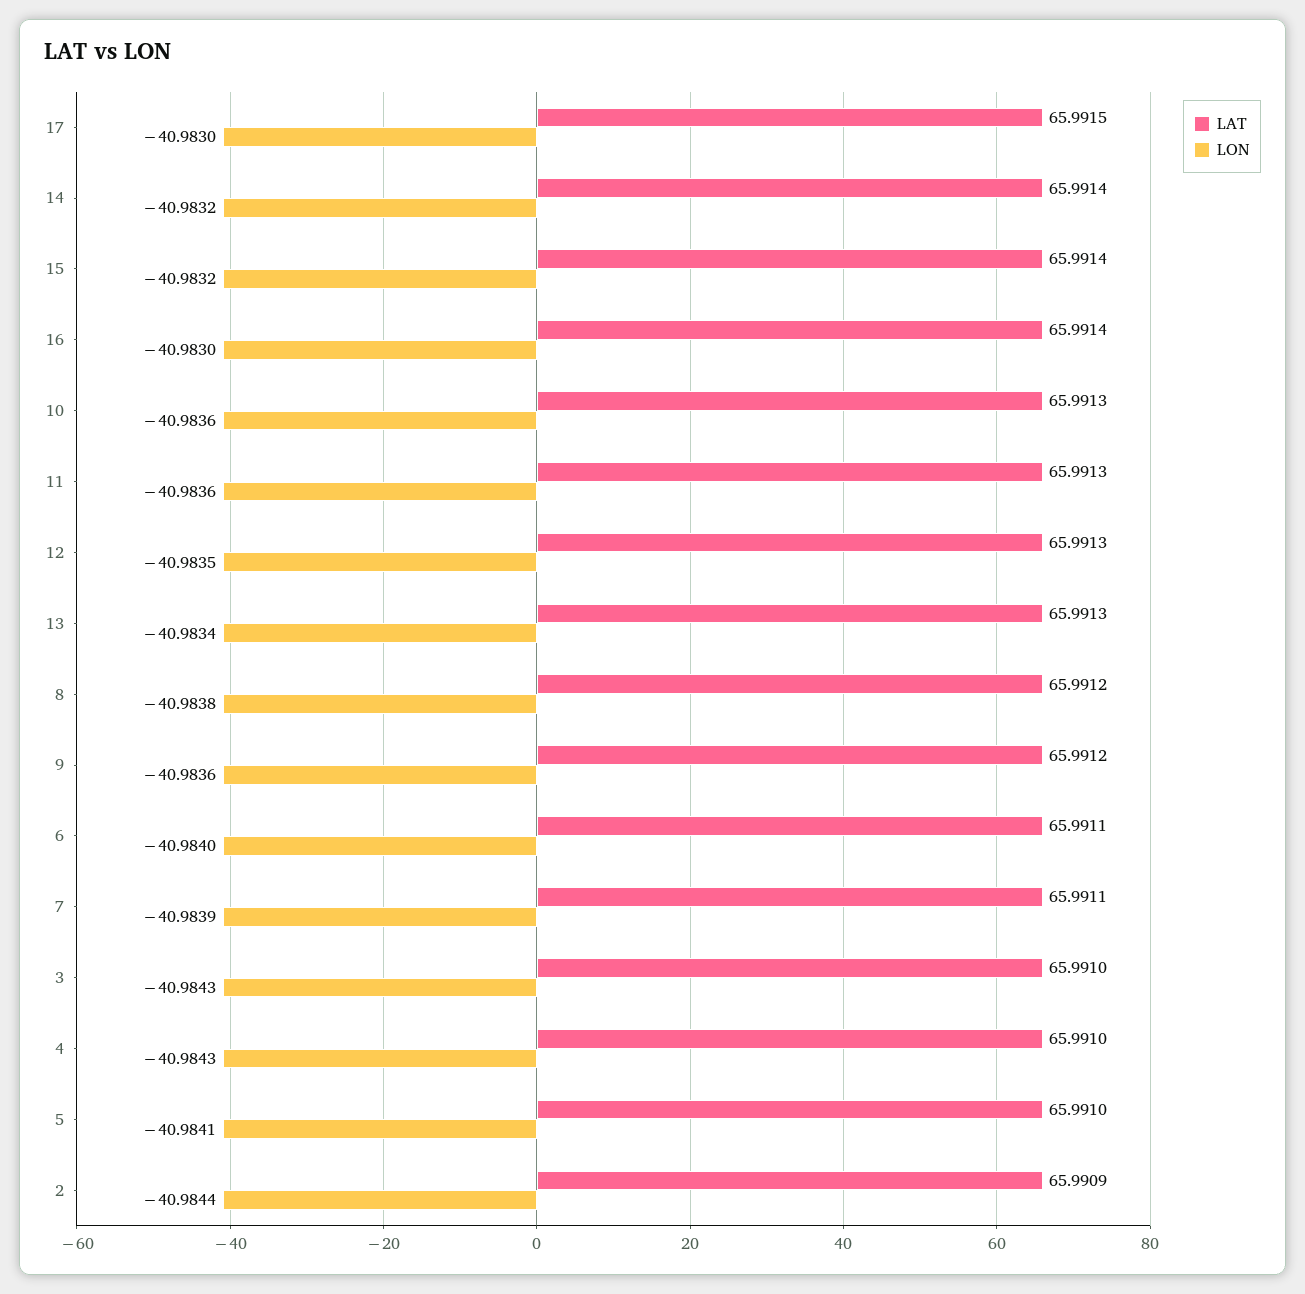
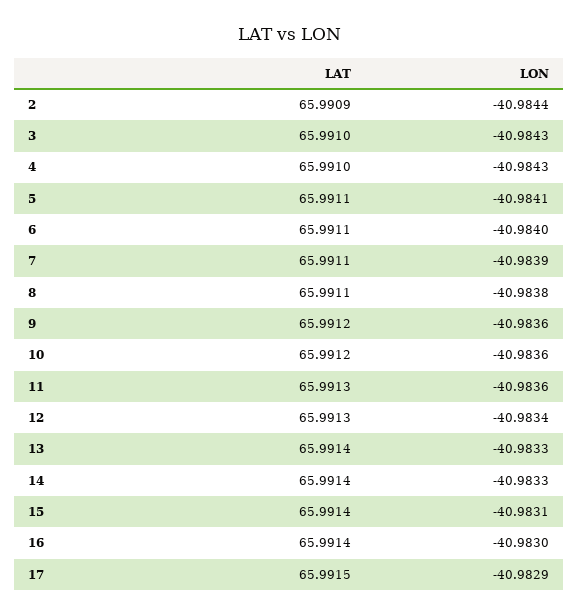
  {
    "LAT": {
      "17": 65.9915,
      "14": 65.9914,
      "15": 65.9914,
      "16": 65.9914,
-     "10": 65.9913,
+     "10": 65.9912,
      "11": 65.9913,
      "12": 65.9913,
-     "13": 65.9913,
+     "13": 65.9914,
-     "8": 65.9912,
+     "8": 65.9911,
      "9": 65.9912,
      "6": 65.9911,
      "7": 65.9911,
      "3": 65.991,
      "4": 65.991,
-     "5": 65.991,
+     "5": 65.9911,
      "2": 65.9909
    },
    "LON": {
-     "17": -40.983,
+     "17": -40.9829,
-     "14": -40.9832,
+     "14": -40.9833,
-     "15": -40.9832,
+     "15": -40.9831,
      "16": -40.983,
      "10": -40.9836,
      "11": -40.9836,
-     "12": -40.9835,
+     "12": -40.9834,
-     "13": -40.9834,
+     "13": -40.9833,
      "8": -40.9838,
      "9": -40.9836,
      "6": -40.984,
      "7": -40.9839,
      "3": -40.9843,
      "4": -40.9843,
      "5": -40.9841,
      "2": -40.9844
    }
  }

